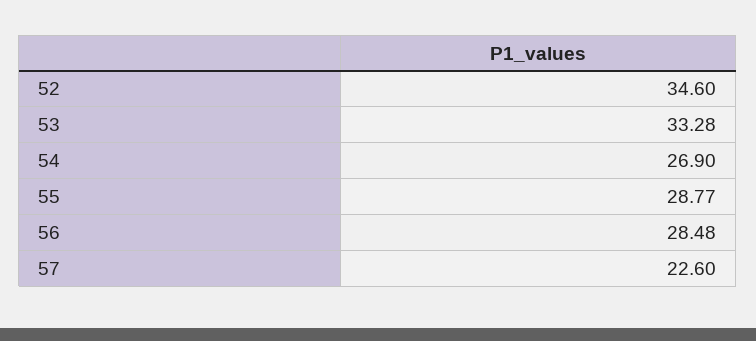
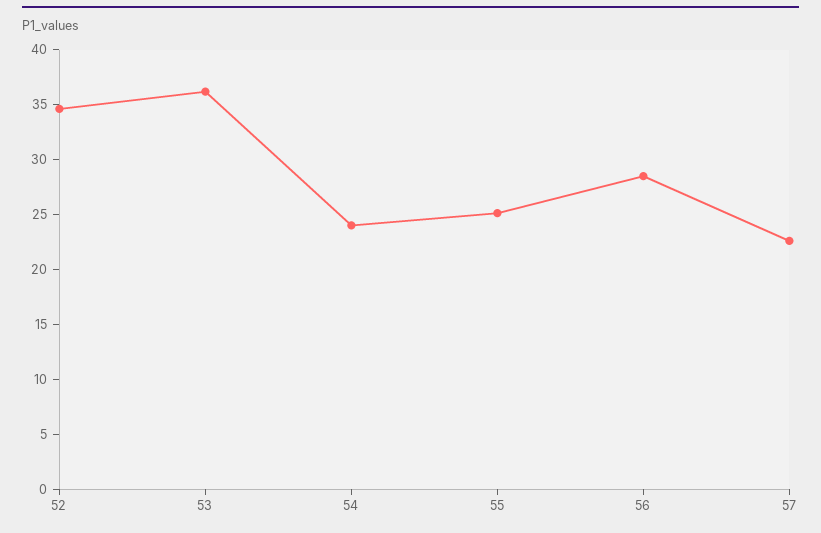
  {
    "52": 34.6,
-   "53": 33.28,
+   "53": 36,
-   "54": 26.9,
+   "54": 24,
-   "55": 28.77,
+   "55": 25,
    "56": 28.48,
    "57": 22.6
  }

